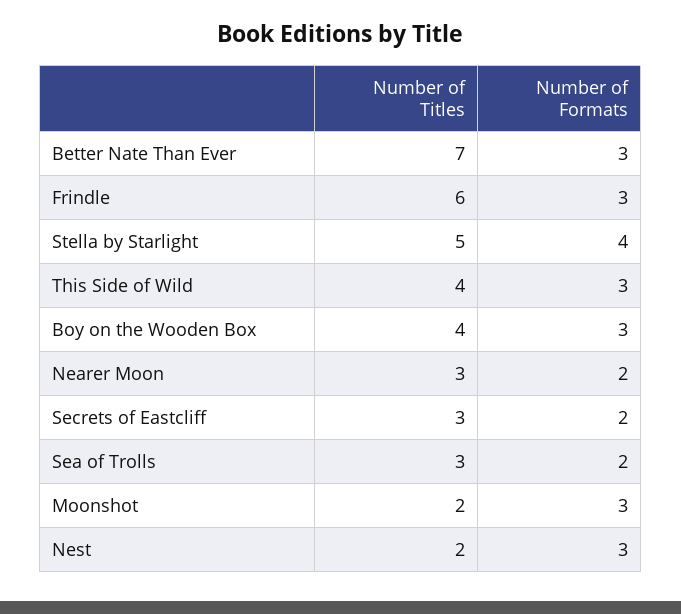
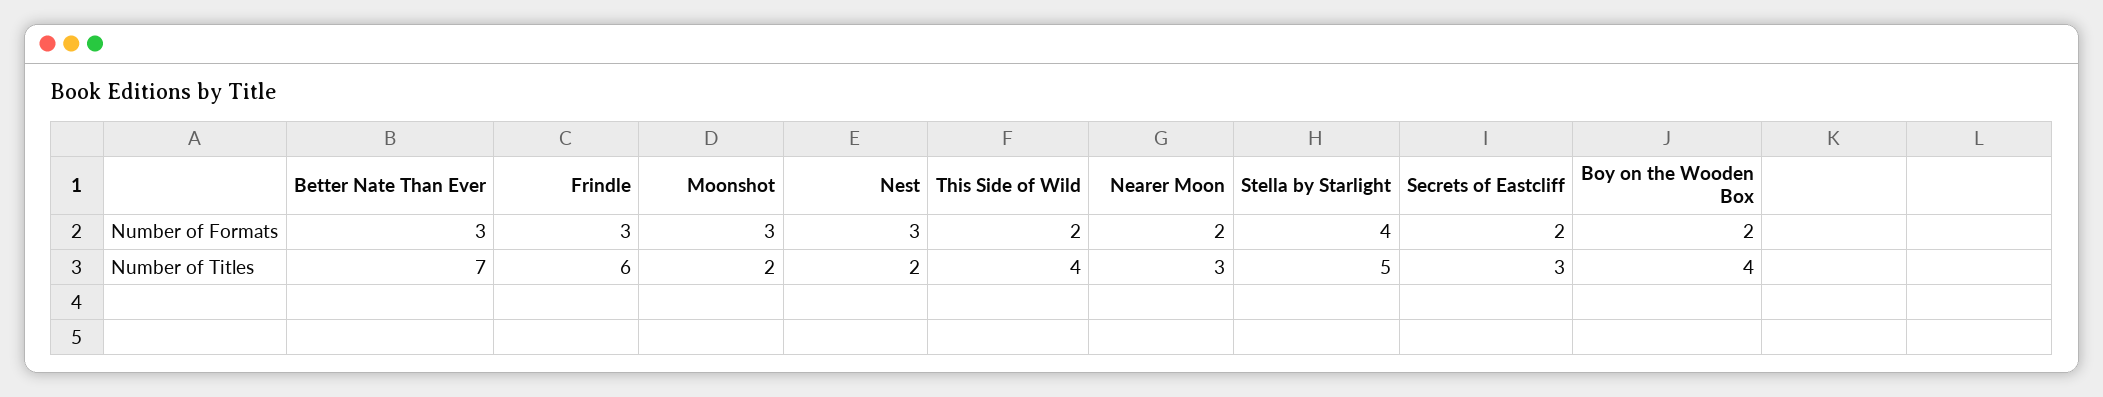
  {
    "Number of Titles": {
      "Better Nate Than Ever": 7,
      "Frindle": 6,
      "Stella by Starlight": 5,
      "This Side of Wild": 4,
      "Boy on the Wooden Box": 4,
      "Nearer Moon": 3,
      "Secrets of Eastcliff": 3,
-     "Sea of Trolls": 3,
      "Moonshot": 2,
      "Nest": 2
    },
    "Number of Formats": {
      "Better Nate Than Ever": 3,
      "Frindle": 3,
      "Stella by Starlight": 4,
-     "This Side of Wild": 3,
+     "This Side of Wild": 2,
-     "Boy on the Wooden Box": 3,
+     "Boy on the Wooden Box": 2,
      "Nearer Moon": 2,
      "Secrets of Eastcliff": 2,
-     "Sea of Trolls": 2,
      "Moonshot": 3,
      "Nest": 3
    }
  }

